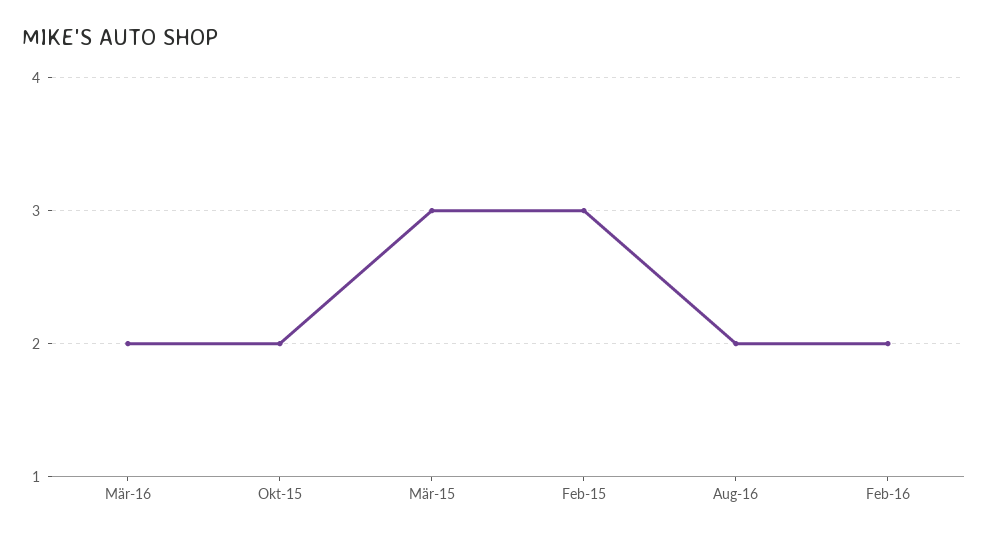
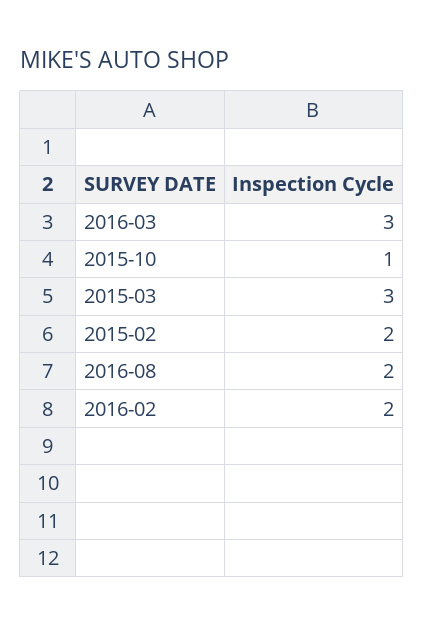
  {
-   "Mär-16": 2,
+   "Mär-16": 3,
-   "Okt-15": 2,
+   "Okt-15": 1,
    "Mär-15": 3,
-   "Feb-15": 3,
+   "Feb-15": 2,
    "Aug-16": 2,
    "Feb-16": 2
  }

